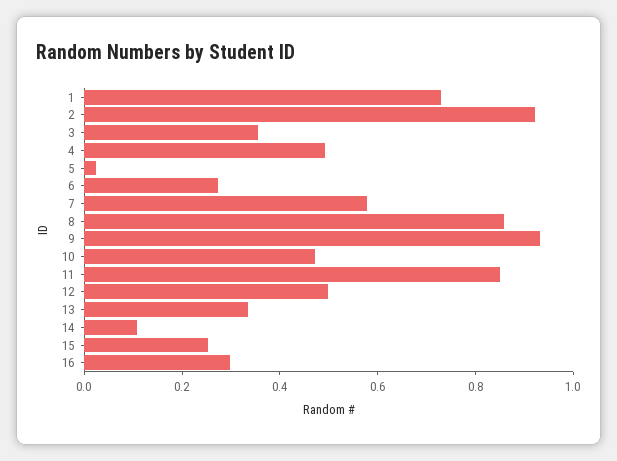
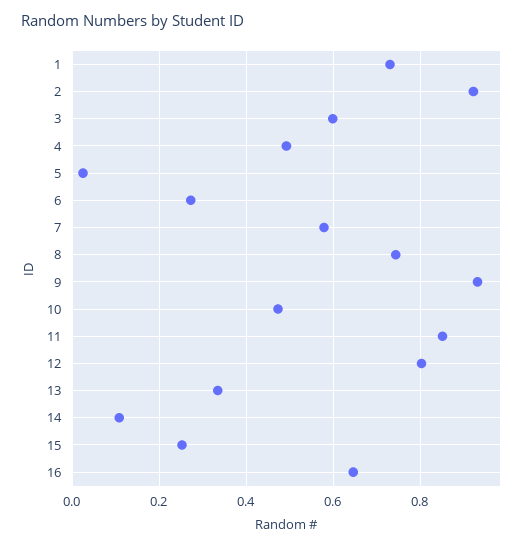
  {
    "1": 0.72,
    "2": 0.92,
-   "3": 0.35,
+   "3": 0.6,
    "4": 0.5,
    "5": 0.02,
    "6": 0.28,
    "7": 0.58,
-   "8": 0.85,
+   "8": 0.74,
    "9": 0.94,
    "10": 0.48,
    "11": 0.86,
-   "12": 0.5,
+   "12": 0.8,
    "13": 0.34,
    "14": 0.1,
    "15": 0.26,
-   "16": 0.3
+   "16": 0.64
  }

